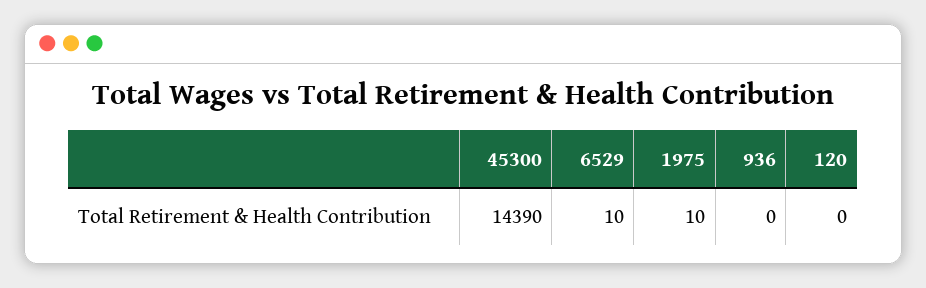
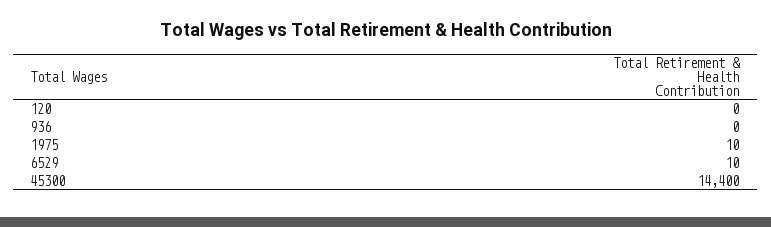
  {
-   "45300": 14390,
+   "45300": 14400,
    "6529": 10,
    "1975": 10,
    "936": 0,
    "120": 0
  }

